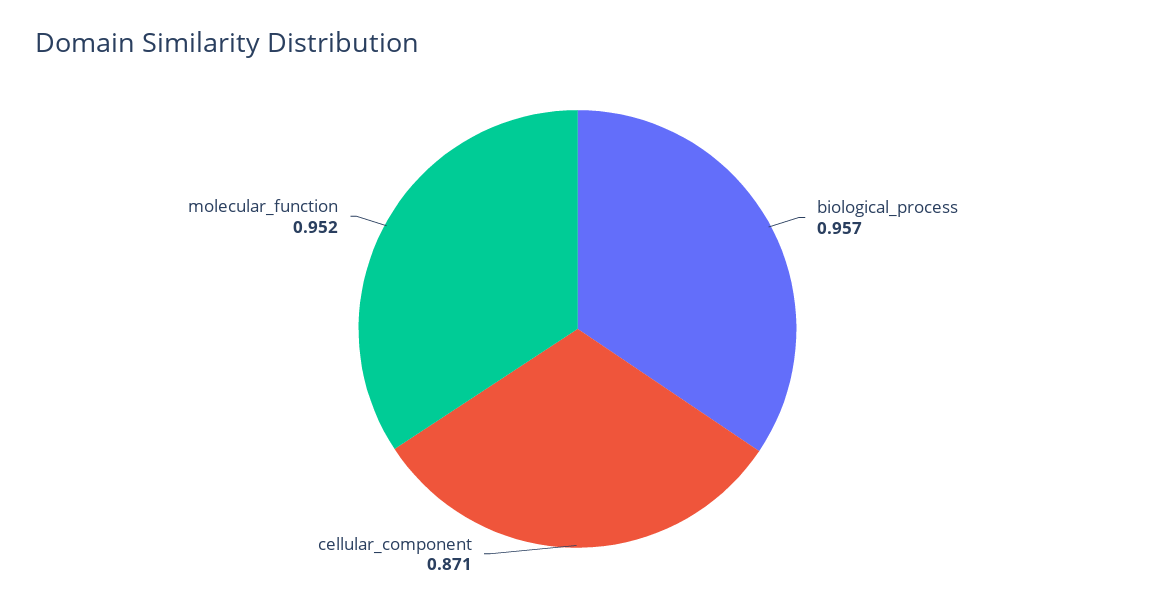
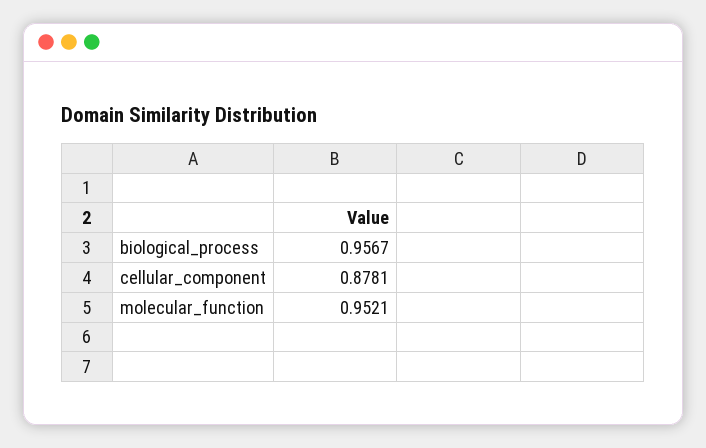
  {
    "biological_process": 0.9567,
-   "cellular_component": 0.871,
+   "cellular_component": 0.8781,
    "molecular_function": 0.9521
  }

